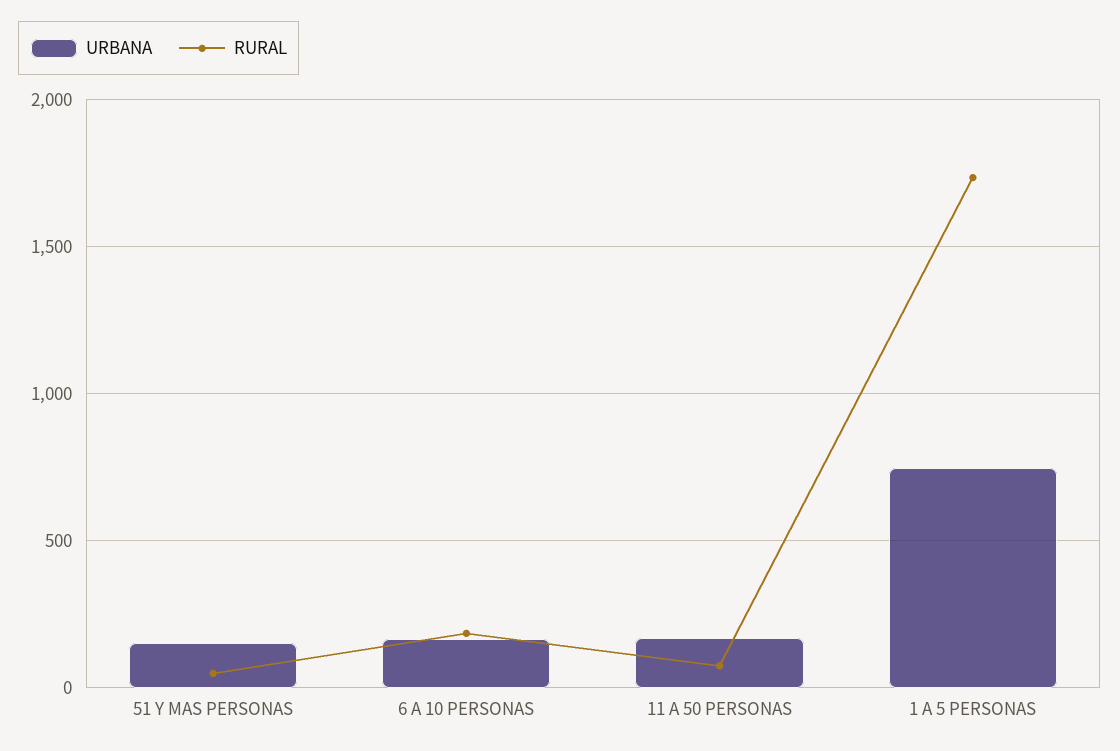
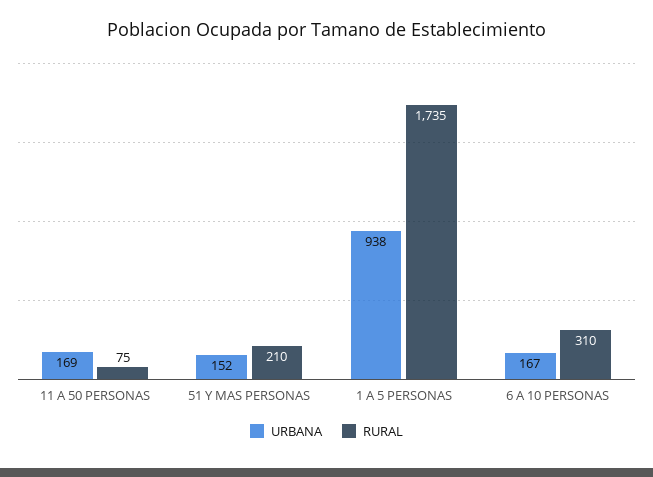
  {
    "URBANA": {
      "51 Y MAS PERSONAS": 152,
      "6 A 10 PERSONAS": 167,
      "11 A 50 PERSONAS": 169,
-     "1 A 5 PERSONAS": 750
+     "1 A 5 PERSONAS": 938
    },
    "RURAL": {
-     "51 Y MAS PERSONAS": 50,
+     "51 Y MAS PERSONAS": 210,
-     "6 A 10 PERSONAS": 200,
+     "6 A 10 PERSONAS": 310,
      "11 A 50 PERSONAS": 75,
      "1 A 5 PERSONAS": 1735
    }
  }

